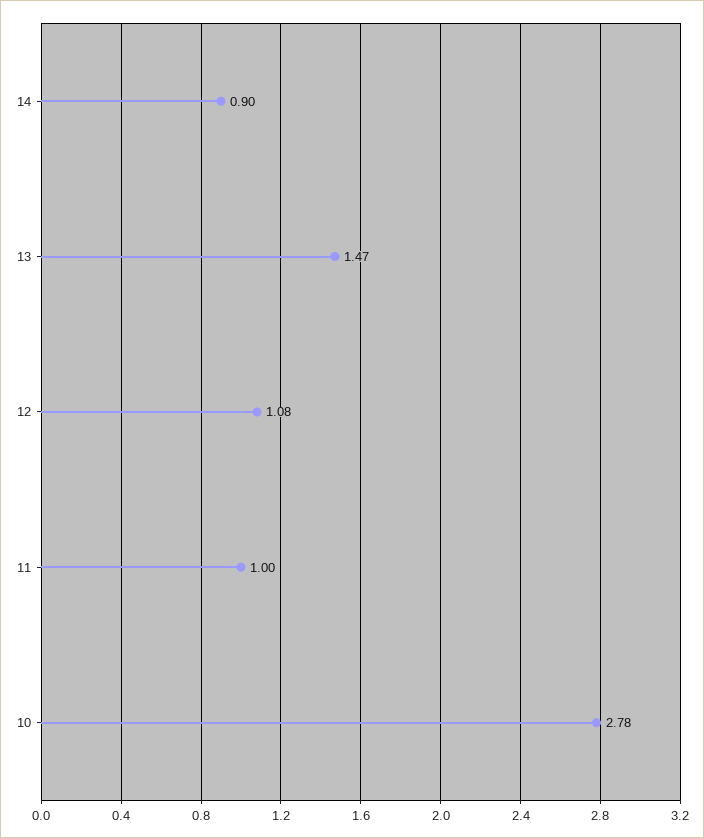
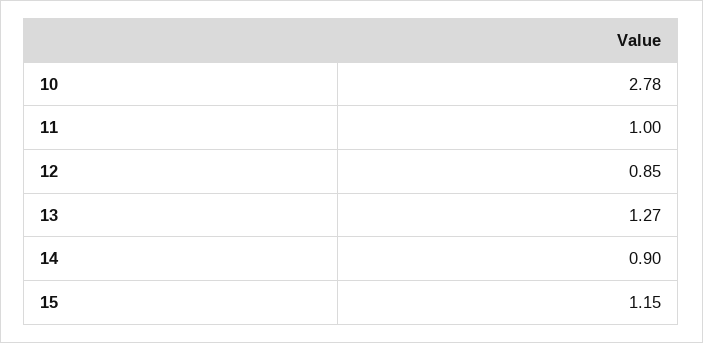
  {
    "14": 0.9,
-   "13": 1.47,
+   "13": 1.27,
-   "12": 1.08,
+   "12": 0.85,
    "11": 1,
-   "10": 2.78
+   "10": 2.78,
+   "15": 1.15
  }

